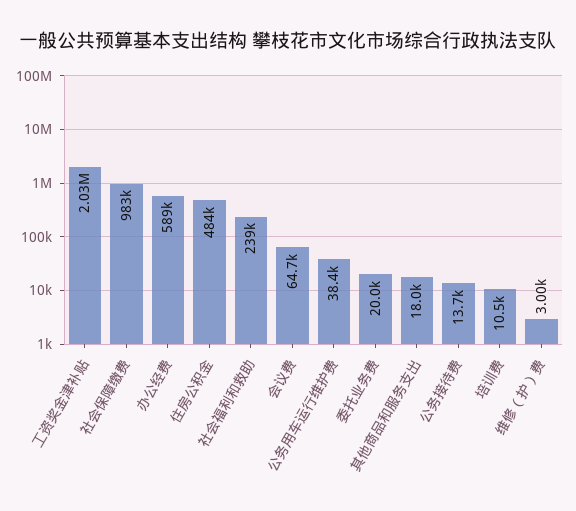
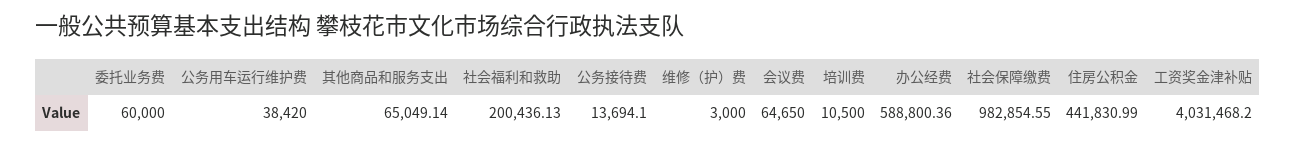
  {
-   "工资奖金津补贴": 2030000,
+   "工资奖金津补贴": 4031468.2,
    "社会保障缴费": 982854.55,
    "办公经费": 588800.36,
-   "住房公积金": 484000,
+   "住房公积金": 441830.99,
-   "社会福利和救助": 239000,
+   "社会福利和救助": 200436.13,
    "会议费": 64650,
    "公务用车运行维护费": 38420,
-   "委托业务费": 20000,
+   "委托业务费": 60000,
-   "其他商品和服务支出": 18000,
+   "其他商品和服务支出": 65049.14,
    "公务接待费": 13694.1,
    "培训费": 10500,
    "维修（护）费": 3000
  }

